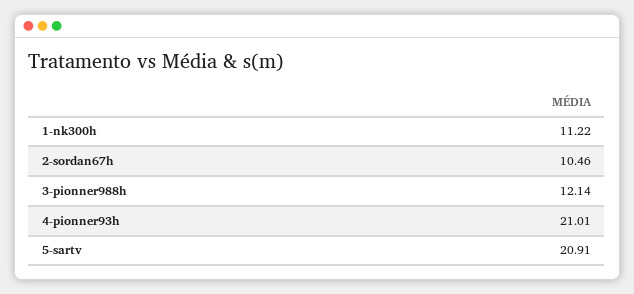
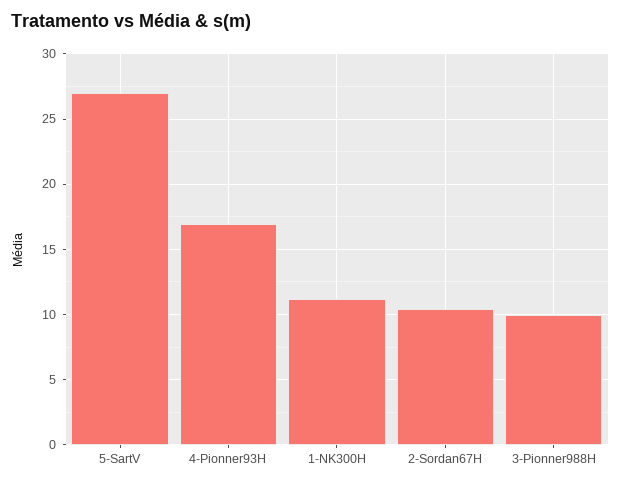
  {
    "1-nk300h": 11.22,
    "2-sordan67h": 10.46,
-   "3-pionner988h": 12.14,
+   "3-pionner988h": 10,
-   "4-pionner93h": 21.01,
+   "4-pionner93h": 17,
-   "5-sartv": 20.91
+   "5-sartv": 27
  }

